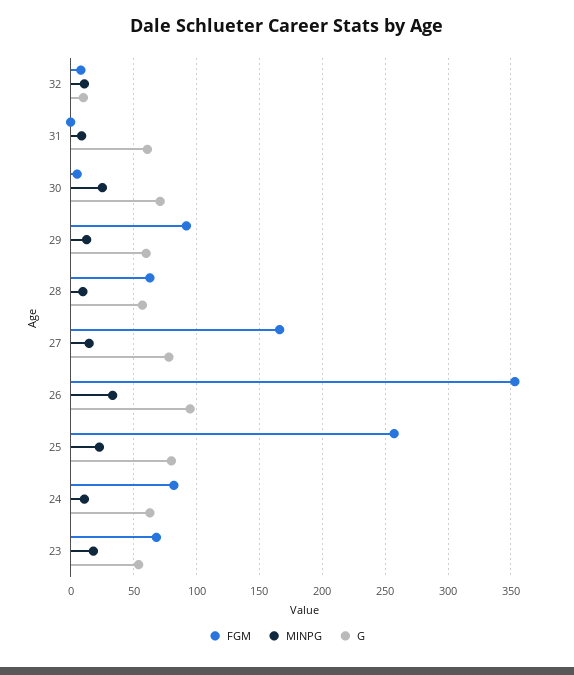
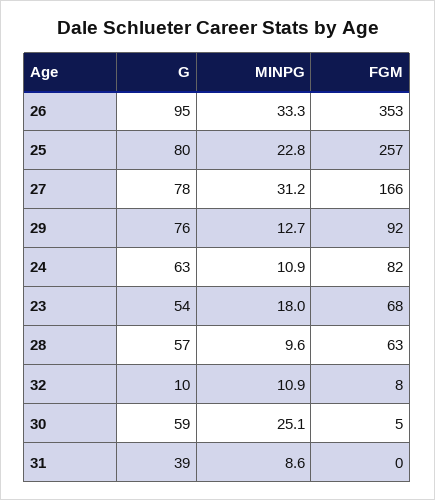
  {
    "FGM": {
      "32": 8,
      "31": 0,
      "30": 5,
      "29": 92,
      "28": 63,
      "27": 166,
      "26": 353,
      "25": 257,
      "24": 82,
      "23": 68
    },
    "MINPG": {
      "32": 10.9,
      "31": 8.6,
      "30": 25.1,
      "29": 12.7,
      "28": 9.6,
-     "27": 15,
+     "27": 31.2,
      "26": 33.3,
      "25": 22.8,
      "24": 10.9,
      "23": 18
    },
    "G": {
      "32": 10,
-     "31": 60,
+     "31": 39,
-     "30": 70,
+     "30": 59,
-     "29": 60,
+     "29": 76,
      "28": 57,
      "27": 78,
      "26": 95,
      "25": 80,
      "24": 63,
      "23": 54
    }
  }

